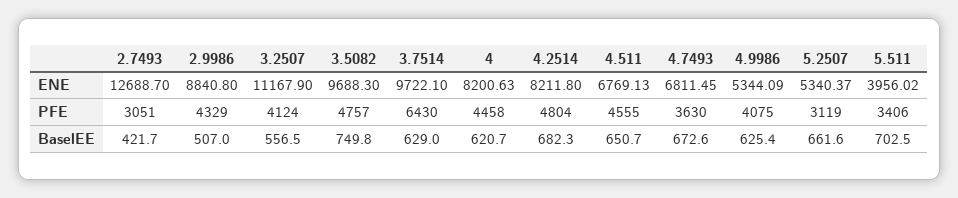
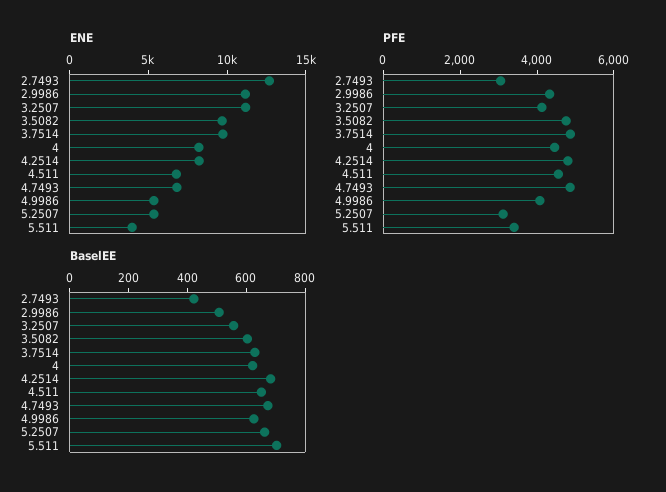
  {
    "ENE": {
      "2.7493": 12688.7,
-     "2.9986": 8840.8,
+     "2.9986": 11000,
      "3.2507": 11167.9,
      "3.5082": 9688.3,
      "3.7514": 9722.1,
      "4": 8200.63,
      "4.2514": 8211.8,
      "4.511": 6769.13,
      "4.7493": 6811.45,
      "4.9986": 5344.09,
      "5.2507": 5340.37,
      "5.511": 3956.02
    },
    "PFE": {
      "2.7493": 3051,
      "2.9986": 4329,
      "3.2507": 4124,
      "3.5082": 4757,
-     "3.7514": 6430,
+     "3.7514": 5000,
      "4": 4458,
      "4.2514": 4804,
      "4.511": 4555,
-     "4.7493": 3630,
+     "4.7493": 5000,
      "4.9986": 4075,
      "5.2507": 3119,
      "5.511": 3406
    },
    "BaselEE": {
      "2.7493": 421.7,
      "2.9986": 507,
      "3.2507": 556.5,
-     "3.5082": 749.8,
+     "3.5082": 600,
      "3.7514": 629,
      "4": 620.7,
      "4.2514": 682.3,
      "4.511": 650.7,
      "4.7493": 672.6,
      "4.9986": 625.4,
      "5.2507": 661.6,
      "5.511": 702.5
    }
  }

